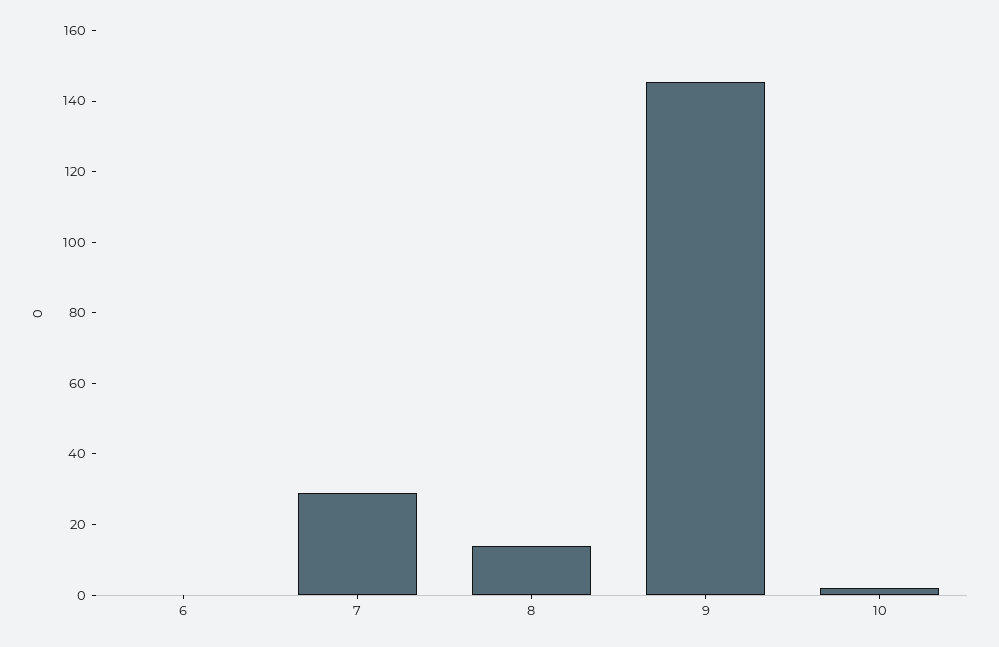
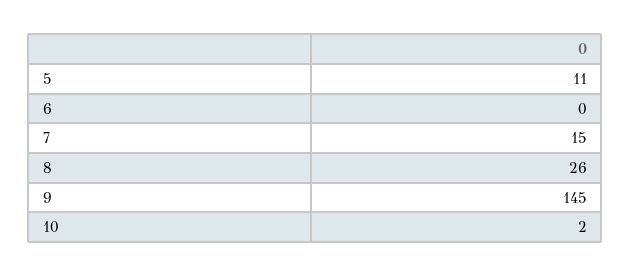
  {
    "6": 0,
-   "7": 30,
+   "7": 15,
-   "8": 15,
+   "8": 26,
    "9": 145,
-   "10": 2
+   "10": 2,
+   "5": 11
  }

